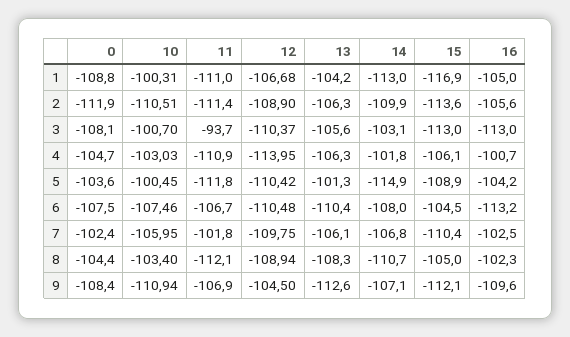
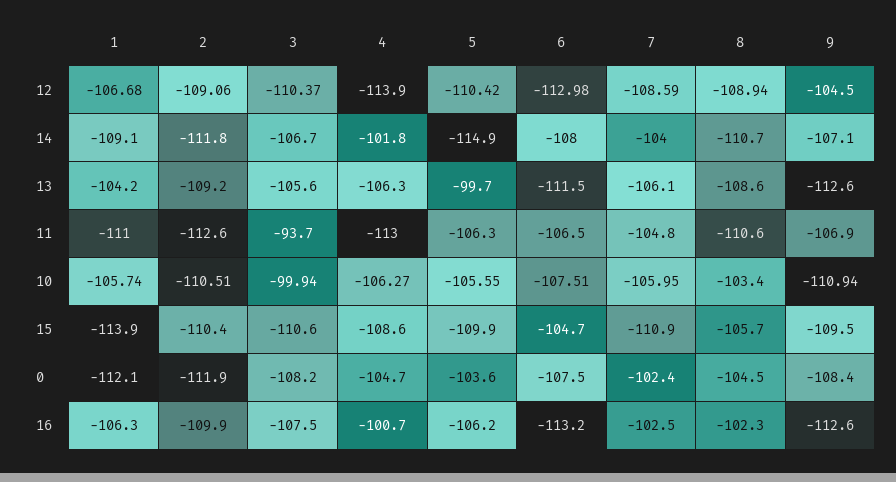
  {
    "0": {
-     "1": -108.8,
+     "1": -112.1,
      "2": -111.9,
-     "3": -108.1,
+     "3": -108.2,
      "4": -104.7,
      "5": -103.6,
      "6": -107.5,
      "7": -102.4,
-     "8": -104.4,
+     "8": -104.5,
      "9": -108.4
    },
    "10": {
-     "1": -100.31,
+     "1": -105.74,
      "2": -110.51,
-     "3": -100.7,
+     "3": -99.94,
-     "4": -103.03,
+     "4": -106.27,
-     "5": -100.45,
+     "5": -105.55,
-     "6": -107.46,
+     "6": -107.51,
      "7": -105.95,
      "8": -103.4,
      "9": -110.94
    },
    "11": {
      "1": -111,
-     "2": -111.4,
+     "2": -112.6,
      "3": -93.7,
-     "4": -110.9,
+     "4": -113,
-     "5": -111.8,
+     "5": -106.3,
-     "6": -106.7,
+     "6": -106.5,
-     "7": -101.8,
+     "7": -104.8,
-     "8": -112.1,
+     "8": -110.6,
      "9": -106.9
    },
    "12": {
      "1": -106.68,
-     "2": -108.9,
+     "2": -109.06,
      "3": -110.37,
-     "4": -113.95,
+     "4": -113.9,
      "5": -110.42,
-     "6": -110.48,
+     "6": -112.98,
-     "7": -109.75,
+     "7": -108.59,
      "8": -108.94,
      "9": -104.5
    },
    "13": {
      "1": -104.2,
-     "2": -106.3,
+     "2": -109.2,
      "3": -105.6,
      "4": -106.3,
-     "5": -101.3,
+     "5": -99.7,
-     "6": -110.4,
+     "6": -111.5,
      "7": -106.1,
-     "8": -108.3,
+     "8": -108.6,
      "9": -112.6
    },
    "14": {
-     "1": -113,
+     "1": -109.1,
-     "2": -109.9,
+     "2": -111.8,
-     "3": -103.1,
+     "3": -106.7,
      "4": -101.8,
      "5": -114.9,
      "6": -108,
-     "7": -106.8,
+     "7": -104,
      "8": -110.7,
      "9": -107.1
    },
    "15": {
-     "1": -116.9,
+     "1": -113.9,
-     "2": -113.6,
+     "2": -110.4,
-     "3": -113,
+     "3": -110.6,
-     "4": -106.1,
+     "4": -108.6,
-     "5": -108.9,
+     "5": -109.9,
-     "6": -104.5,
+     "6": -104.7,
-     "7": -110.4,
+     "7": -110.9,
-     "8": -105,
+     "8": -105.7,
-     "9": -112.1
+     "9": -109.5
    },
    "16": {
-     "1": -105,
+     "1": -106.3,
-     "2": -105.6,
+     "2": -109.9,
-     "3": -113,
+     "3": -107.5,
      "4": -100.7,
-     "5": -104.2,
+     "5": -106.2,
      "6": -113.2,
      "7": -102.5,
      "8": -102.3,
-     "9": -109.6
+     "9": -112.6
    }
  }

